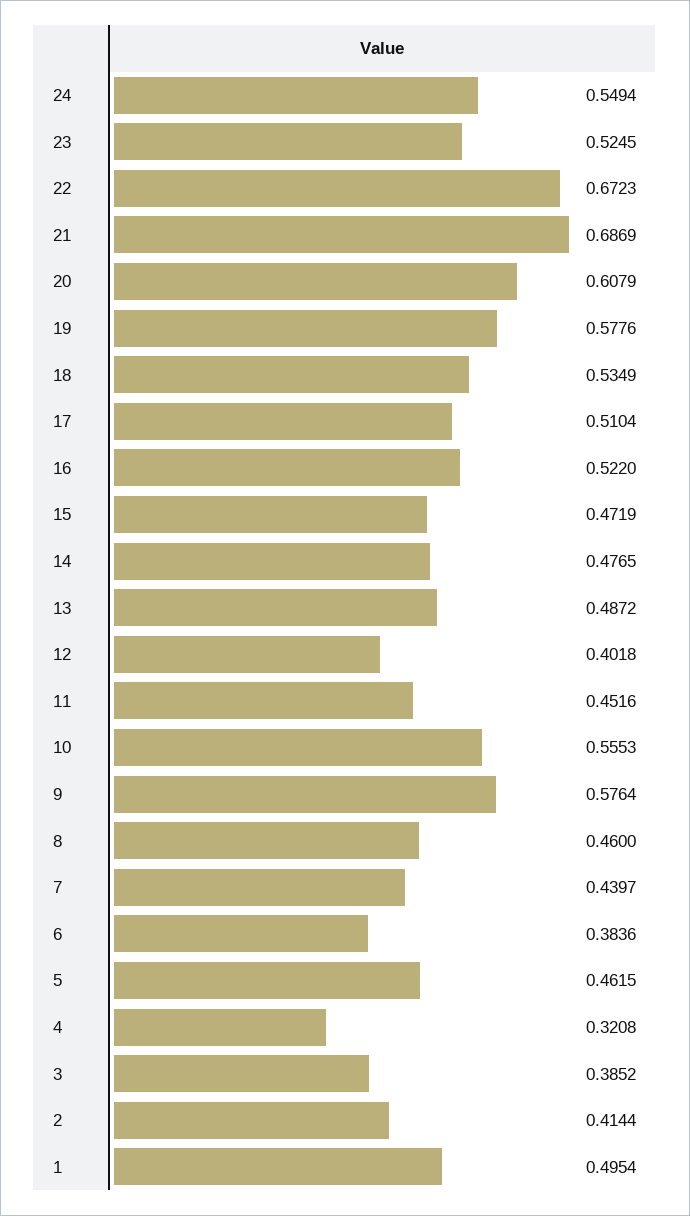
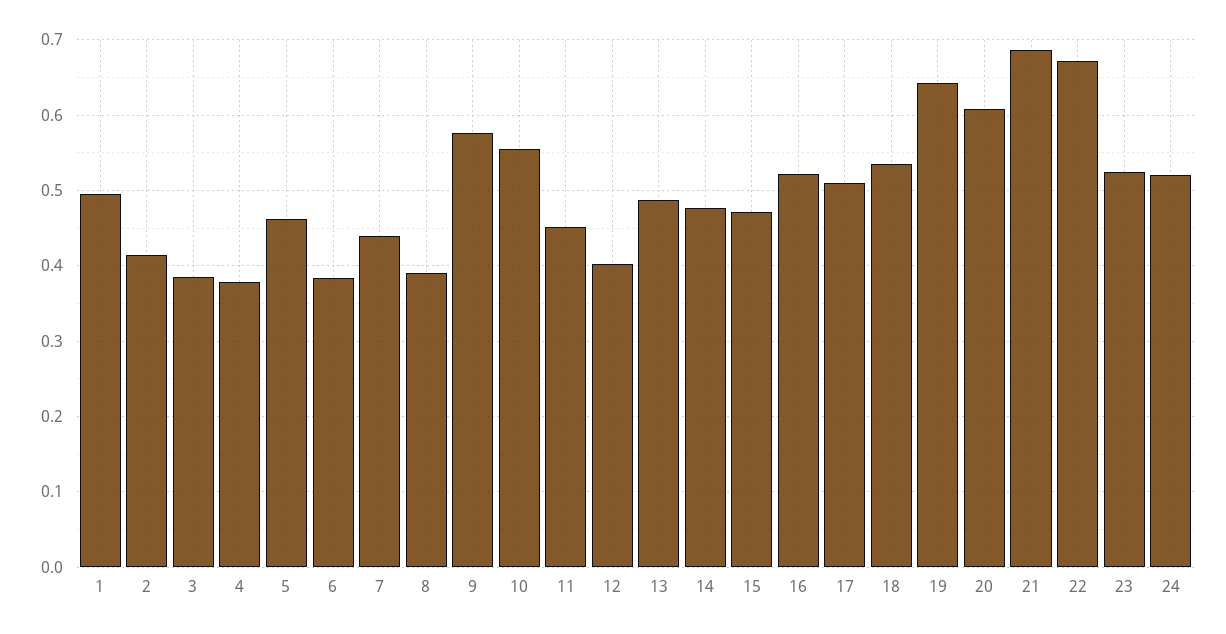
  {
-   "24": 0.5494,
+   "24": 0.52,
    "23": 0.5245,
    "22": 0.6723,
    "21": 0.6869,
    "20": 0.6079,
-   "19": 0.5776,
+   "19": 0.64,
    "18": 0.5349,
    "17": 0.5104,
    "16": 0.522,
    "15": 0.4719,
    "14": 0.4765,
    "13": 0.4872,
    "12": 0.4018,
    "11": 0.4516,
    "10": 0.5553,
    "9": 0.5764,
-   "8": 0.46,
+   "8": 0.39,
    "7": 0.4397,
    "6": 0.3836,
    "5": 0.4615,
-   "4": 0.3208,
+   "4": 0.38,
    "3": 0.3852,
    "2": 0.4144,
    "1": 0.4954
  }

